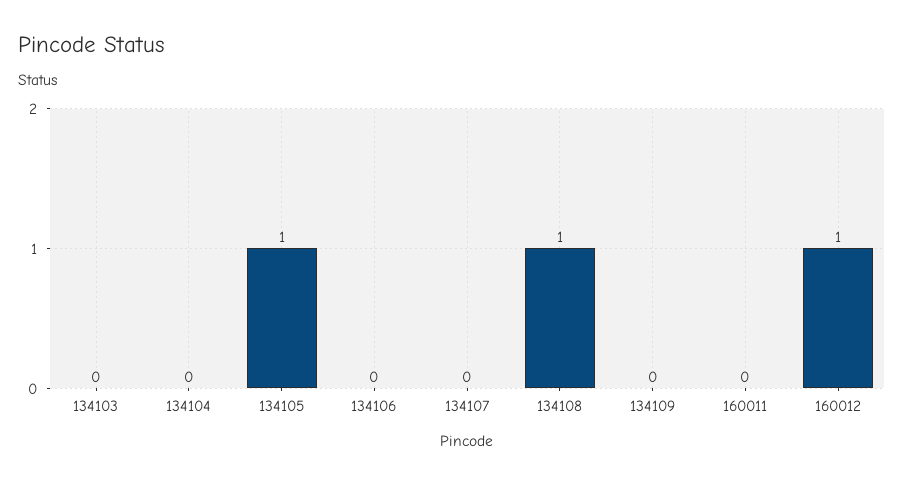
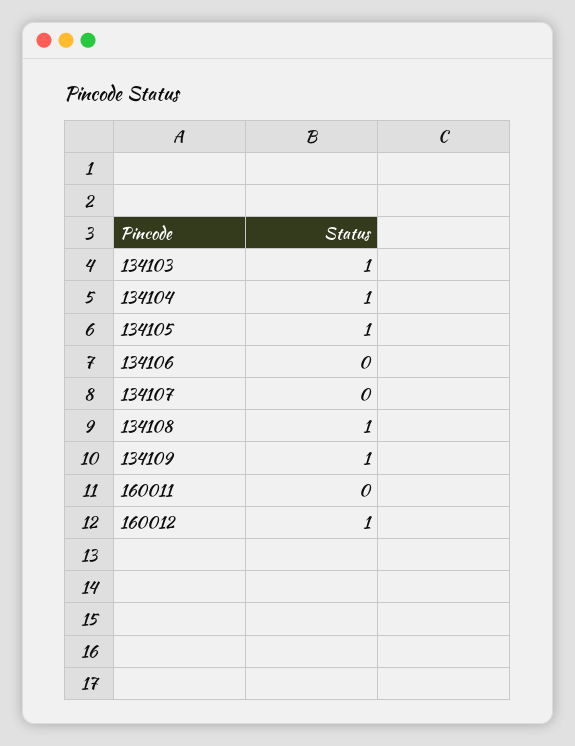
  {
-   "134103": 0,
+   "134103": 1,
-   "134104": 0,
+   "134104": 1,
    "134105": 1,
    "134106": 0,
    "134107": 0,
    "134108": 1,
-   "134109": 0,
+   "134109": 1,
    "160011": 0,
    "160012": 1
  }

